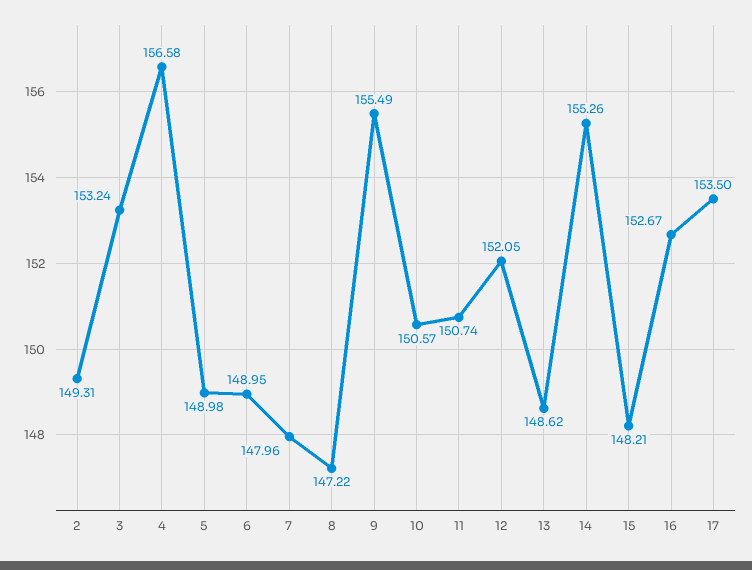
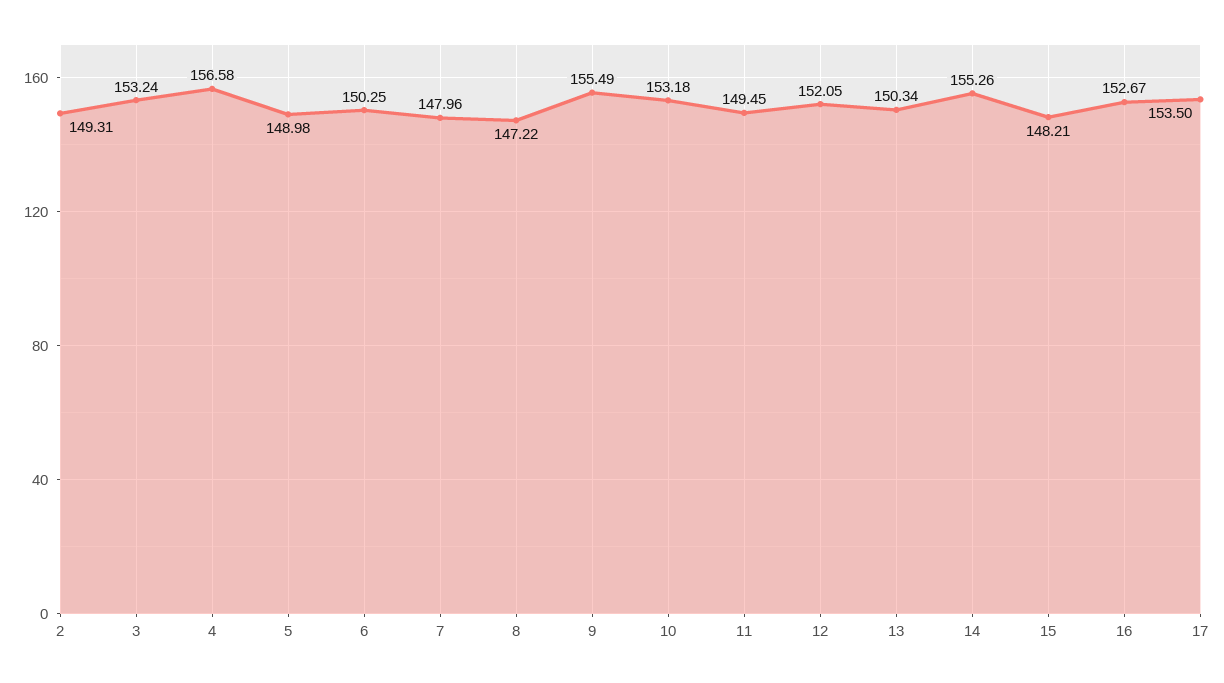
  {
    "2": 149.31,
    "3": 153.24,
    "4": 156.58,
    "5": 148.98,
-   "6": 148.95,
+   "6": 150.25,
    "7": 147.96,
    "8": 147.22,
    "9": 155.49,
-   "10": 150.57,
+   "10": 153.18,
-   "11": 150.74,
+   "11": 149.45,
    "12": 152.05,
-   "13": 148.62,
+   "13": 150.34,
    "14": 155.26,
    "15": 148.21,
    "16": 152.67,
    "17": 153.5
  }

